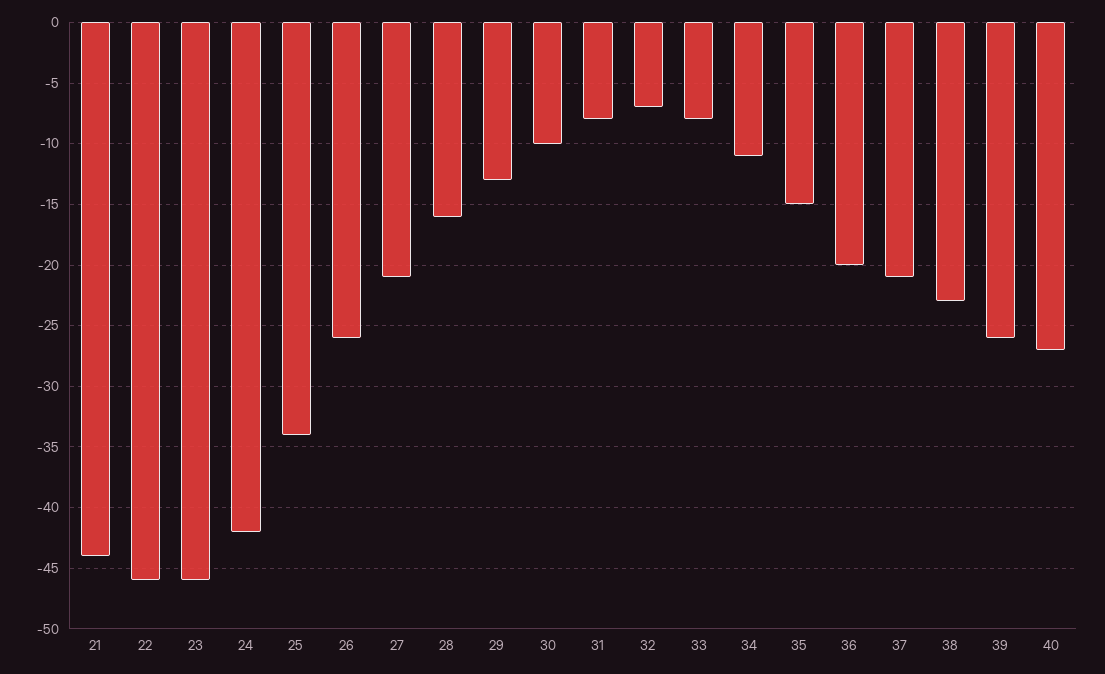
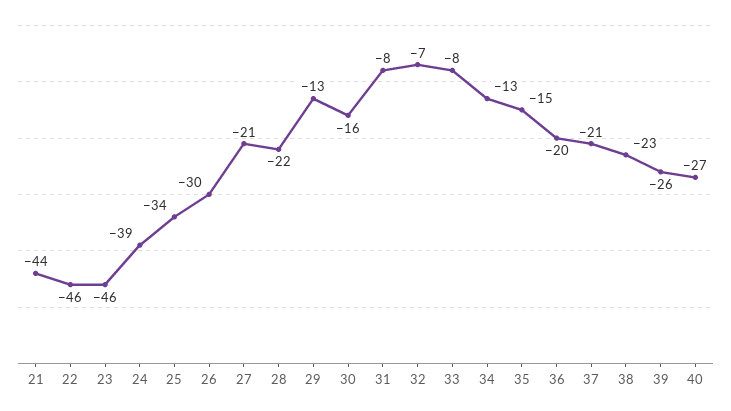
  {
    "21": -44,
    "22": -46,
    "23": -46,
-   "24": -42,
+   "24": -39,
    "25": -34,
-   "26": -26,
+   "26": -30,
    "27": -21,
-   "28": -16,
+   "28": -22,
    "29": -13,
-   "30": -10,
+   "30": -16,
    "31": -8,
    "32": -7,
    "33": -8,
-   "34": -11,
+   "34": -13,
    "35": -15,
    "36": -20,
    "37": -21,
    "38": -23,
    "39": -26,
    "40": -27
  }

